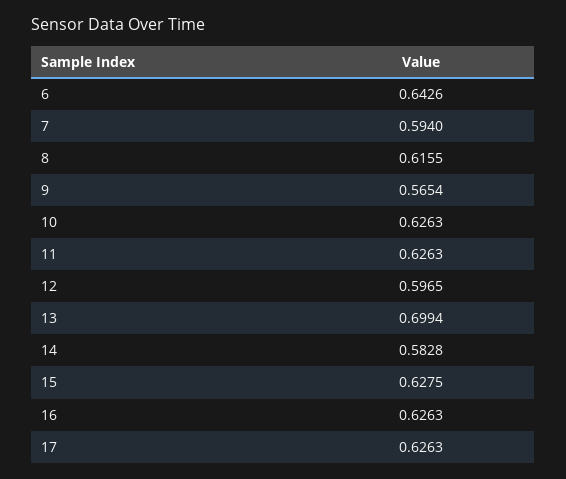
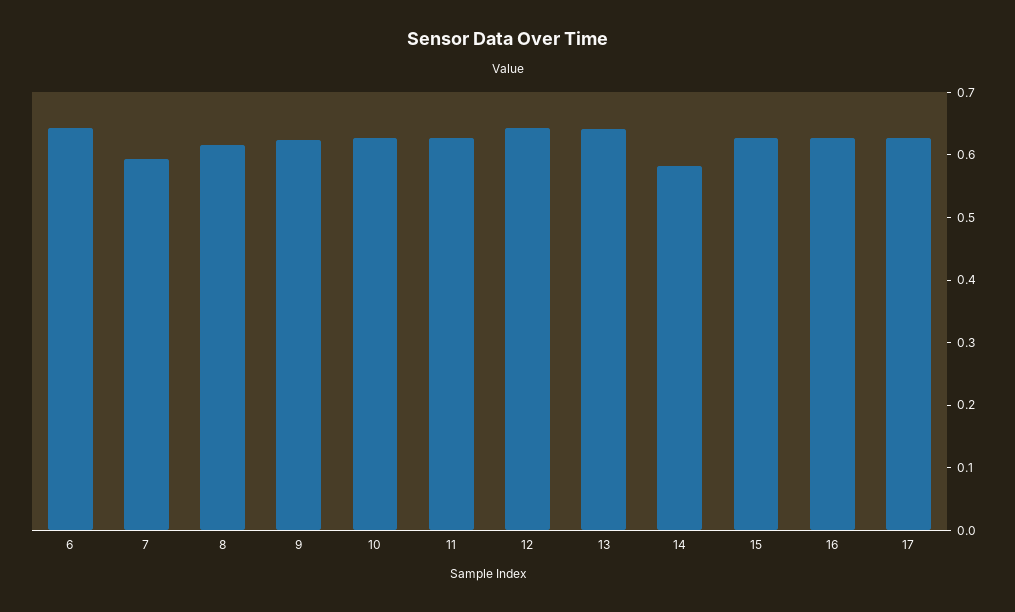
  {
    "6": 0.6426,
    "7": 0.594,
    "8": 0.6155,
-   "9": 0.5654,
+   "9": 0.62,
    "10": 0.6263,
    "11": 0.6263,
-   "12": 0.5965,
+   "12": 0.64,
-   "13": 0.6994,
+   "13": 0.64,
    "14": 0.5828,
    "15": 0.6275,
    "16": 0.6263,
    "17": 0.6263
  }

